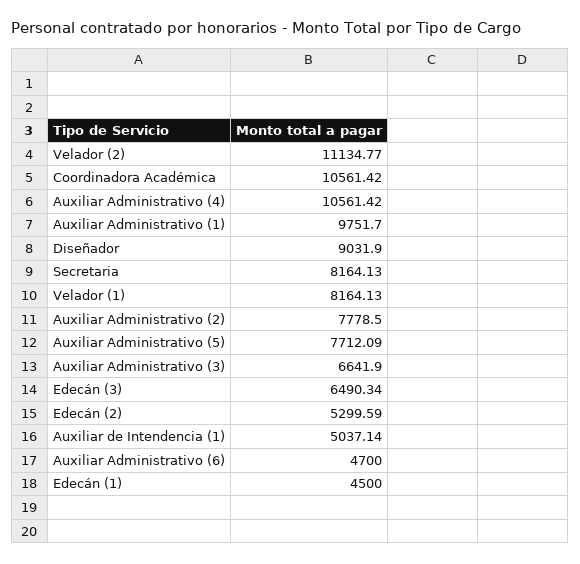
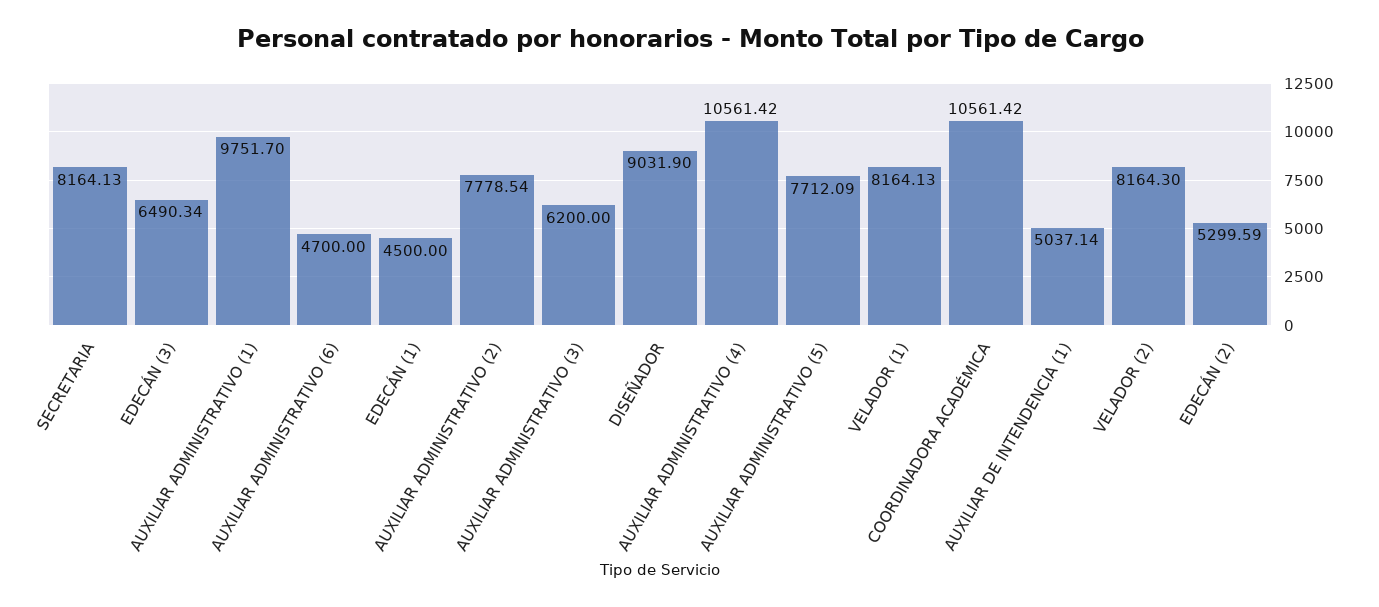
  {
-   "Velador (2)": 11134.77,
+   "Velador (2)": 8164.3,
    "Coordinadora Académica": 10561.42,
    "Auxiliar Administrativo (4)": 10561.42,
    "Auxiliar Administrativo (1)": 9751.7,
    "Diseñador": 9031.9,
    "Secretaria": 8164.13,
    "Velador (1)": 8164.13,
-   "Auxiliar Administrativo (2)": 7778.5,
+   "Auxiliar Administrativo (2)": 7778.54,
    "Auxiliar Administrativo (5)": 7712.09,
-   "Auxiliar Administrativo (3)": 6641.9,
+   "Auxiliar Administrativo (3)": 6200,
    "Edecán (3)": 6490.34,
    "Edecán (2)": 5299.59,
    "Auxiliar de Intendencia (1)": 5037.14,
    "Auxiliar Administrativo (6)": 4700,
    "Edecán (1)": 4500
  }

